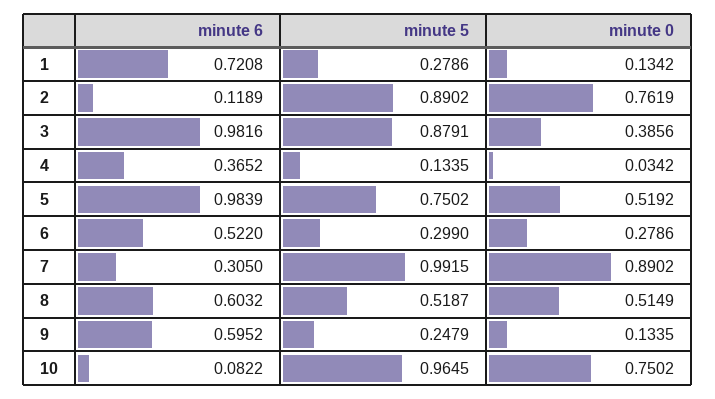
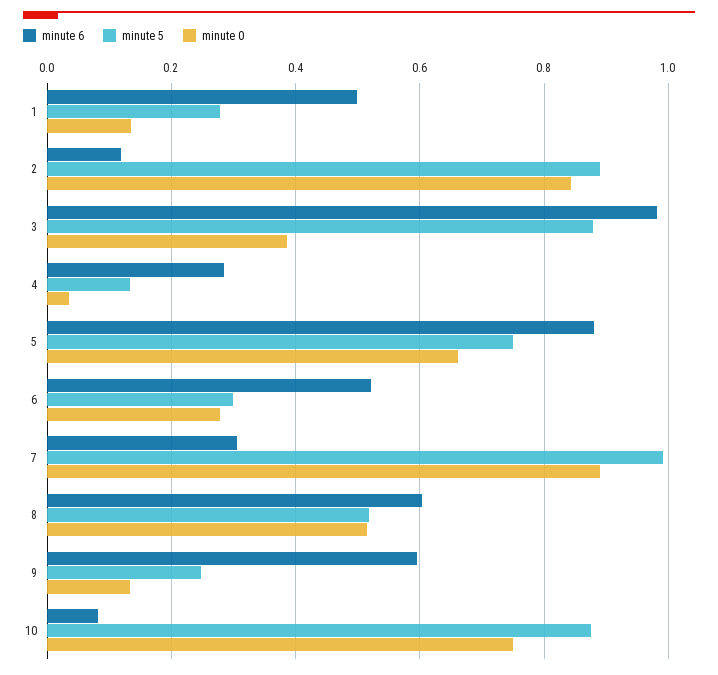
  {
    "minute 6": {
-     "1": 0.7208,
+     "1": 0.5,
      "2": 0.1189,
      "3": 0.9816,
-     "4": 0.3652,
+     "4": 0.28,
-     "5": 0.9839,
+     "5": 0.88,
      "6": 0.522,
      "7": 0.305,
      "8": 0.6032,
      "9": 0.5952,
      "10": 0.0822
    },
    "minute 5": {
      "1": 0.2786,
      "2": 0.8902,
      "3": 0.8791,
      "4": 0.1335,
      "5": 0.7502,
      "6": 0.299,
      "7": 0.9915,
      "8": 0.5187,
      "9": 0.2479,
-     "10": 0.9645
+     "10": 0.88
    },
    "minute 0": {
      "1": 0.1342,
-     "2": 0.7619,
+     "2": 0.84,
      "3": 0.3856,
      "4": 0.0342,
-     "5": 0.5192,
+     "5": 0.66,
      "6": 0.2786,
      "7": 0.8902,
      "8": 0.5149,
      "9": 0.1335,
      "10": 0.7502
    }
  }

